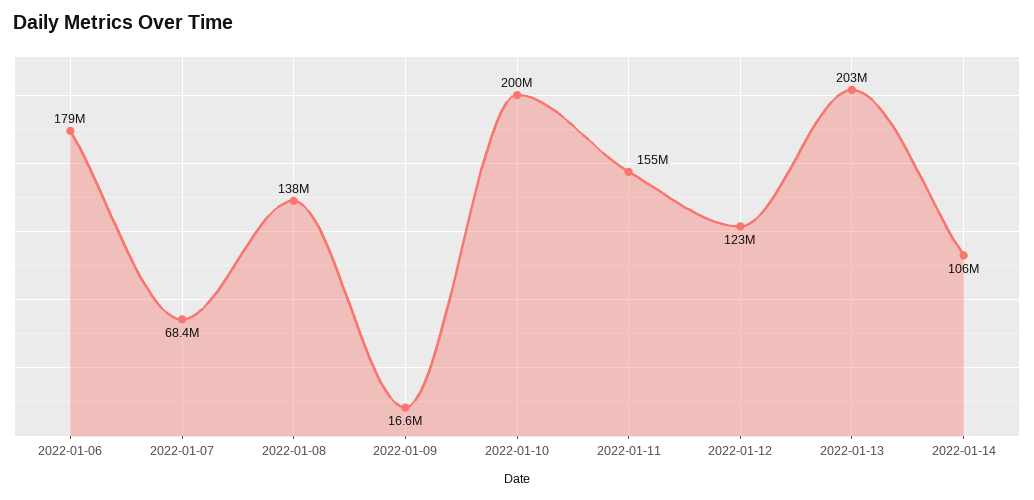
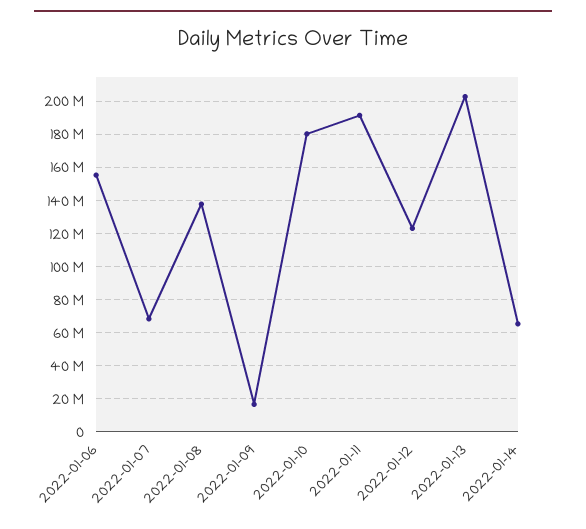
  {
-   "2022-01-06": 179000000,
+   "2022-01-06": 155000000,
    "2022-01-07": 68400000,
    "2022-01-08": 138000000,
    "2022-01-09": 16600000,
-   "2022-01-10": 200000000,
+   "2022-01-10": 180000000,
-   "2022-01-11": 155000000,
+   "2022-01-11": 190000000,
    "2022-01-12": 123000000,
    "2022-01-13": 203000000,
-   "2022-01-14": 106000000
+   "2022-01-14": 65000000
  }

